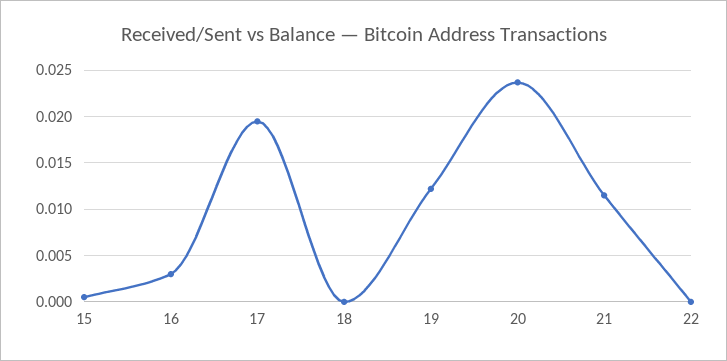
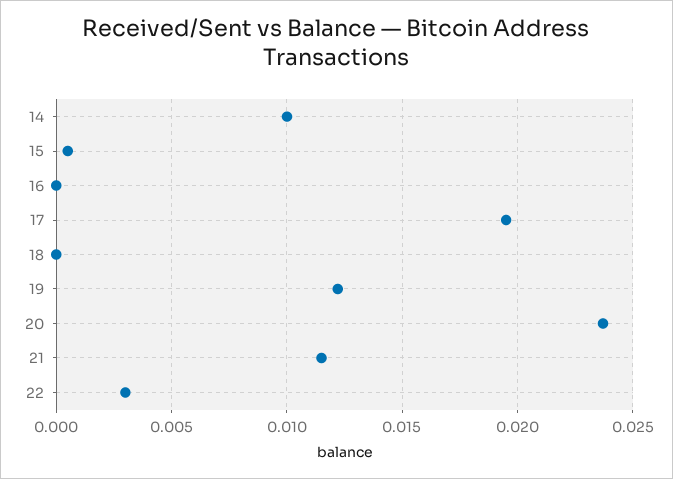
  {
    "15": 0.0005,
-   "16": 0.003,
+   "16": 0,
    "17": 0.0195,
    "18": 0,
    "19": 0.012,
    "20": 0.0235,
    "21": 0.0115,
-   "22": 0
+   "22": 0.003,
+   "14": 0.01
  }

